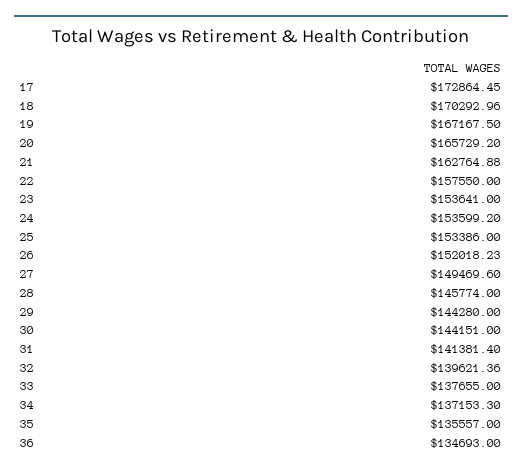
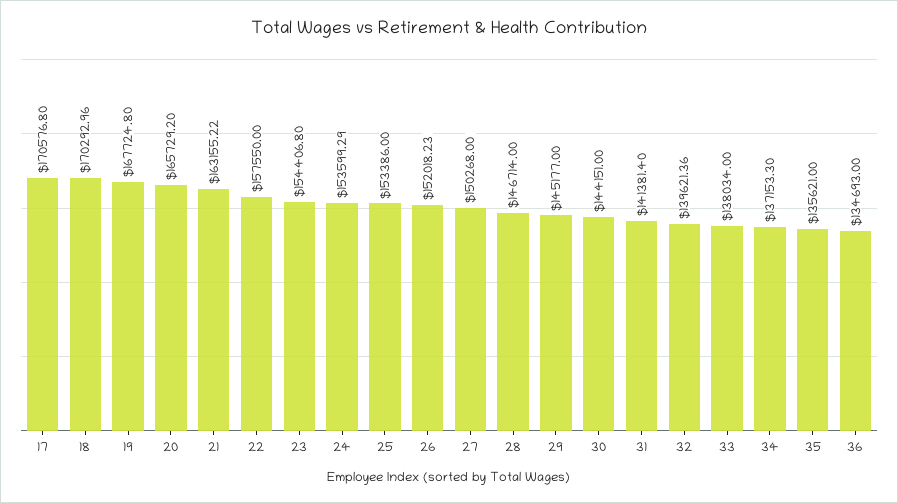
  {
-   "17": 172864.45,
+   "17": 170576.8,
    "18": 170292.96,
-   "19": 167167.5,
+   "19": 167724.8,
    "20": 165729.2,
-   "21": 162764.88,
+   "21": 163155.22,
    "22": 157550,
-   "23": 153641,
+   "23": 154406.8,
-   "24": 153599.2,
+   "24": 153599.29,
    "25": 153386,
    "26": 152018.23,
-   "27": 149469.6,
+   "27": 150268,
-   "28": 145774,
+   "28": 146714,
-   "29": 144280,
+   "29": 145177,
    "30": 144151,
    "31": 141381.4,
    "32": 139621.36,
-   "33": 137655,
+   "33": 138034,
    "34": 137153.3,
-   "35": 135557,
+   "35": 135621,
    "36": 134693
  }

